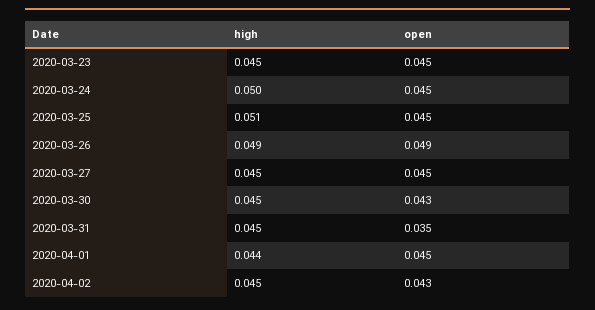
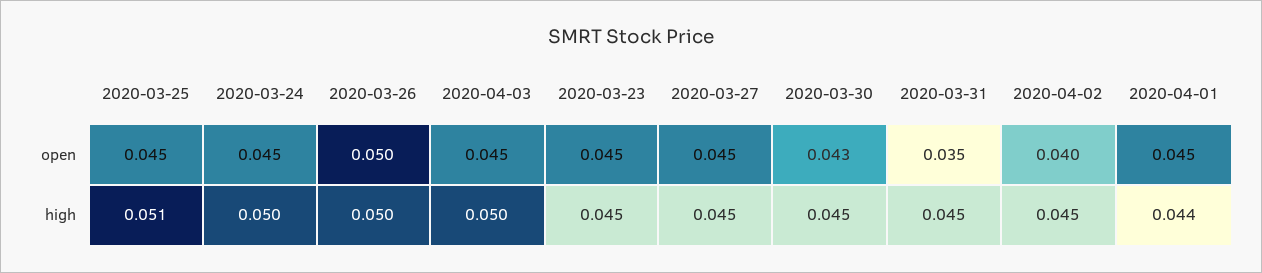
  {
    "high": {
      "2020-03-23": 0.045,
      "2020-03-24": 0.05,
      "2020-03-25": 0.051,
-     "2020-03-26": 0.049,
+     "2020-03-26": 0.05,
      "2020-03-27": 0.045,
      "2020-03-30": 0.045,
      "2020-03-31": 0.045,
      "2020-04-01": 0.044,
-     "2020-04-02": 0.045
+     "2020-04-02": 0.045,
+     "2020-04-03": 0.05
    },
    "open": {
      "2020-03-23": 0.045,
      "2020-03-24": 0.045,
      "2020-03-25": 0.045,
-     "2020-03-26": 0.049,
+     "2020-03-26": 0.05,
      "2020-03-27": 0.045,
      "2020-03-30": 0.043,
      "2020-03-31": 0.035,
      "2020-04-01": 0.045,
-     "2020-04-02": 0.043
+     "2020-04-02": 0.04,
+     "2020-04-03": 0.045
    }
  }

